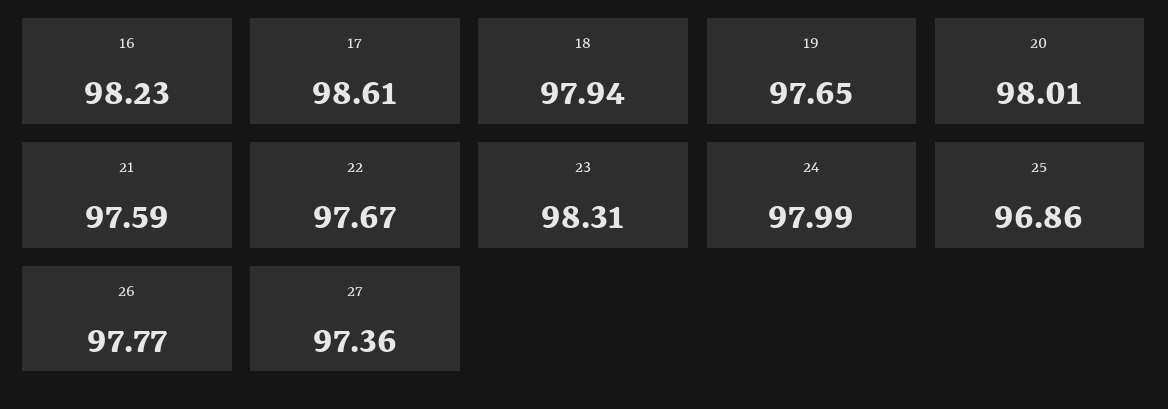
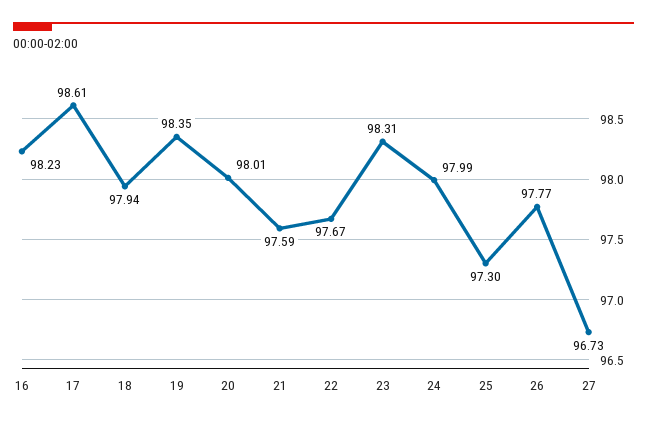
  {
    "16": 98.23,
    "17": 98.61,
    "18": 97.94,
-   "19": 97.65,
+   "19": 98.35,
    "20": 98.01,
    "21": 97.59,
    "22": 97.67,
    "23": 98.31,
    "24": 97.99,
-   "25": 96.86,
+   "25": 97.3,
    "26": 97.77,
-   "27": 97.36
+   "27": 96.73
  }

